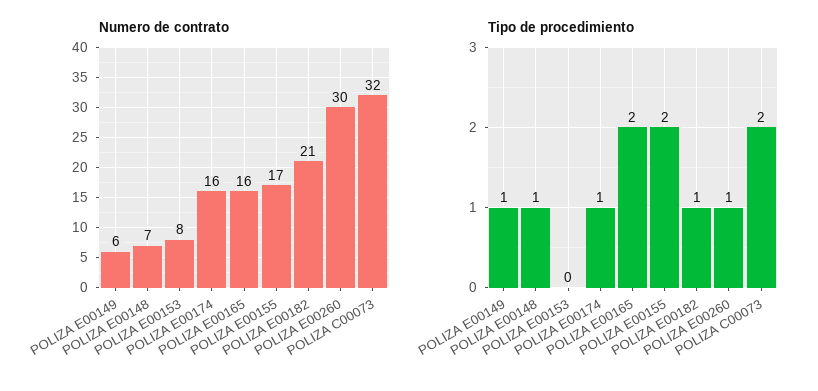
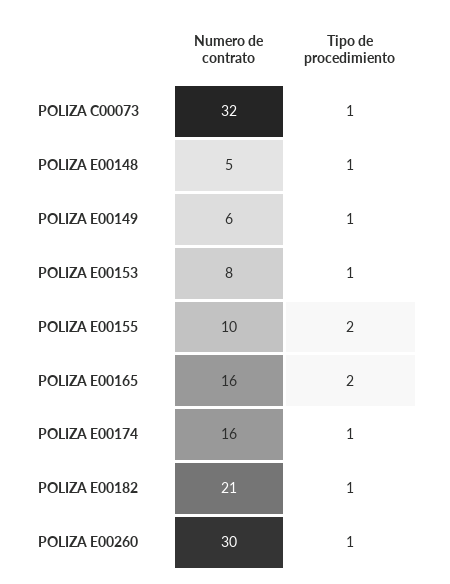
  {
    "Numero de contrato": {
      "POLIZA E00149": 6,
-     "POLIZA E00148": 7,
+     "POLIZA E00148": 5,
      "POLIZA E00153": 8,
      "POLIZA E00174": 16,
      "POLIZA E00165": 16,
-     "POLIZA E00155": 17,
+     "POLIZA E00155": 10,
      "POLIZA E00182": 21,
      "POLIZA E00260": 30,
      "POLIZA C00073": 32
    },
    "Tipo de procedimiento": {
      "POLIZA E00149": 1,
      "POLIZA E00148": 1,
-     "POLIZA E00153": 0,
+     "POLIZA E00153": 1,
      "POLIZA E00174": 1,
      "POLIZA E00165": 2,
      "POLIZA E00155": 2,
      "POLIZA E00182": 1,
      "POLIZA E00260": 1,
-     "POLIZA C00073": 2
+     "POLIZA C00073": 1
    }
  }

